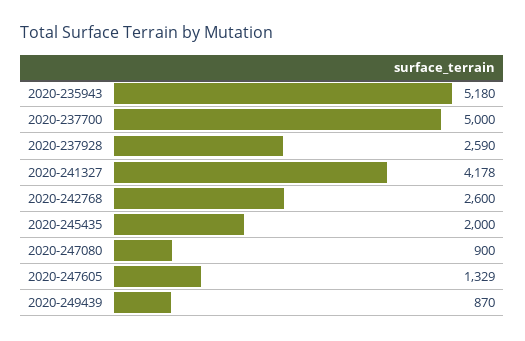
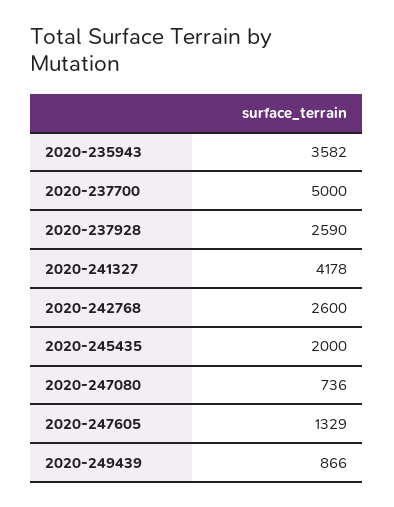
  {
-   "2020-235943": 5180,
+   "2020-235943": 3582,
    "2020-237700": 5000,
    "2020-237928": 2590,
    "2020-241327": 4178,
    "2020-242768": 2600,
    "2020-245435": 2000,
-   "2020-247080": 900,
+   "2020-247080": 736,
    "2020-247605": 1329,
-   "2020-249439": 870
+   "2020-249439": 866
  }

